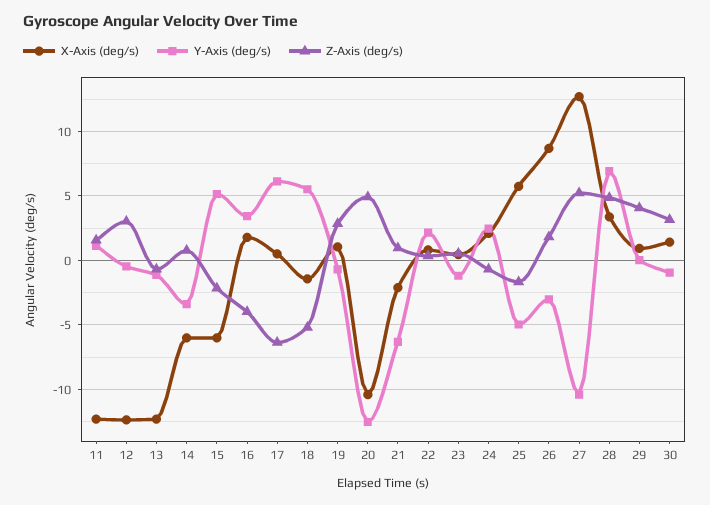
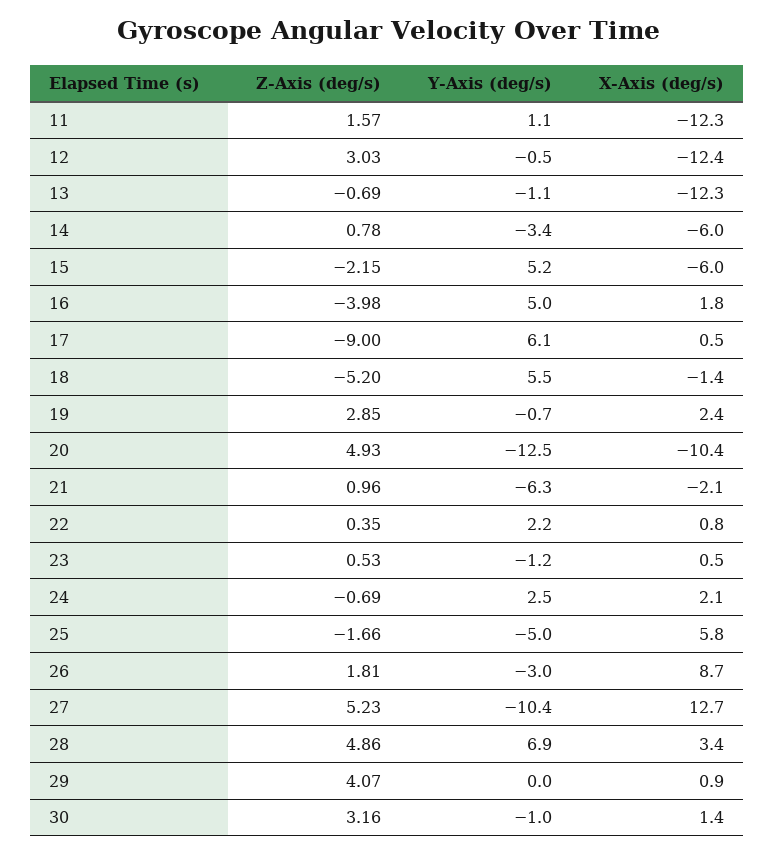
  {
    "X-Axis (deg/s)": {
      "11": -12.3,
      "12": -12.4,
      "13": -12.3,
      "14": -6,
      "15": -6,
      "16": 1.8,
      "17": 0.5,
      "18": -1.4,
-     "19": 1,
+     "19": 2.4,
      "20": -10.4,
      "21": -2.1,
      "22": 0.8,
      "23": 0.5,
      "24": 2.1,
      "25": 5.8,
      "26": 8.7,
      "27": 12.7,
      "28": 3.4,
      "29": 0.9,
      "30": 1.4
    },
    "Y-Axis (deg/s)": {
      "11": 1.1,
      "12": -0.5,
      "13": -1.1,
      "14": -3.4,
      "15": 5.2,
-     "16": 3.5,
+     "16": 5,
      "17": 6.1,
      "18": 5.5,
      "19": -0.7,
      "20": -12.5,
      "21": -6.3,
      "22": 2.2,
      "23": -1.2,
      "24": 2.5,
      "25": -5,
      "26": -3,
      "27": -10.4,
      "28": 6.9,
      "29": 0,
      "30": -1
    },
    "Z-Axis (deg/s)": {
      "11": 1.57,
      "12": 3.03,
      "13": -0.69,
      "14": 0.78,
      "15": -2.15,
      "16": -3.98,
-     "17": -6.5,
+     "17": -9,
      "18": -5.2,
      "19": 2.85,
      "20": 4.93,
      "21": 0.96,
      "22": 0.35,
      "23": 0.53,
      "24": -0.69,
      "25": -1.66,
      "26": 1.81,
      "27": 5.23,
      "28": 4.86,
      "29": 4.07,
      "30": 3.16
    }
  }

